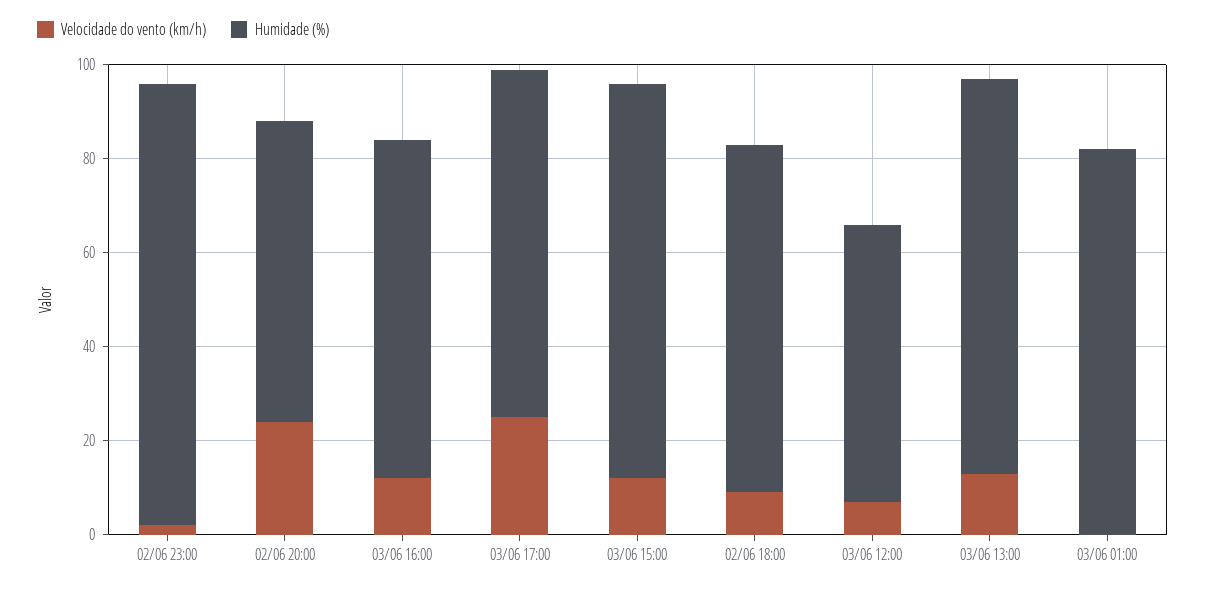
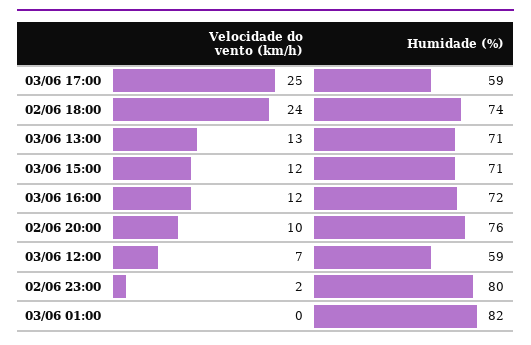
  {
    "Velocidade do vento (km/h)": {
      "02/06 23:00": 2,
-     "02/06 20:00": 25,
+     "02/06 20:00": 10,
      "03/06 16:00": 12,
      "03/06 17:00": 25,
      "03/06 15:00": 12,
-     "02/06 18:00": 10,
+     "02/06 18:00": 24,
      "03/06 12:00": 7,
      "03/06 13:00": 13,
      "03/06 01:00": 0
    },
    "Humidade (%)": {
-     "02/06 23:00": 95,
+     "02/06 23:00": 80,
-     "02/06 20:00": 65,
+     "02/06 20:00": 76,
      "03/06 16:00": 72,
-     "03/06 17:00": 75,
+     "03/06 17:00": 59,
-     "03/06 15:00": 85,
+     "03/06 15:00": 71,
      "02/06 18:00": 74,
      "03/06 12:00": 59,
-     "03/06 13:00": 85,
+     "03/06 13:00": 71,
      "03/06 01:00": 82
    }
  }

